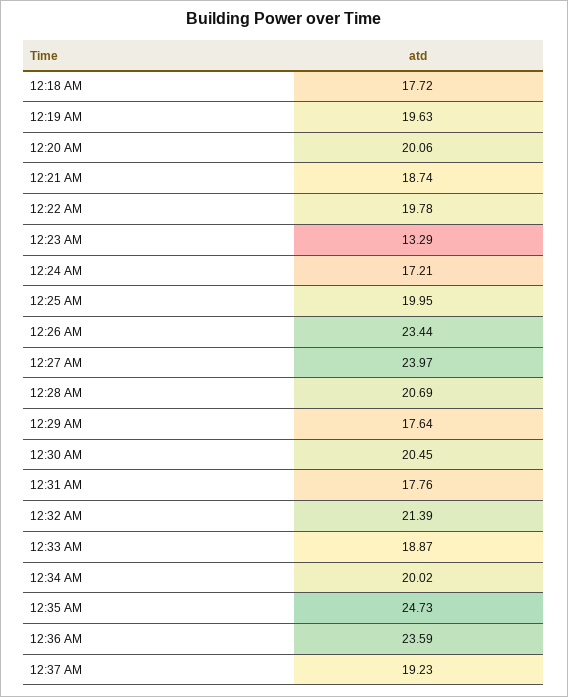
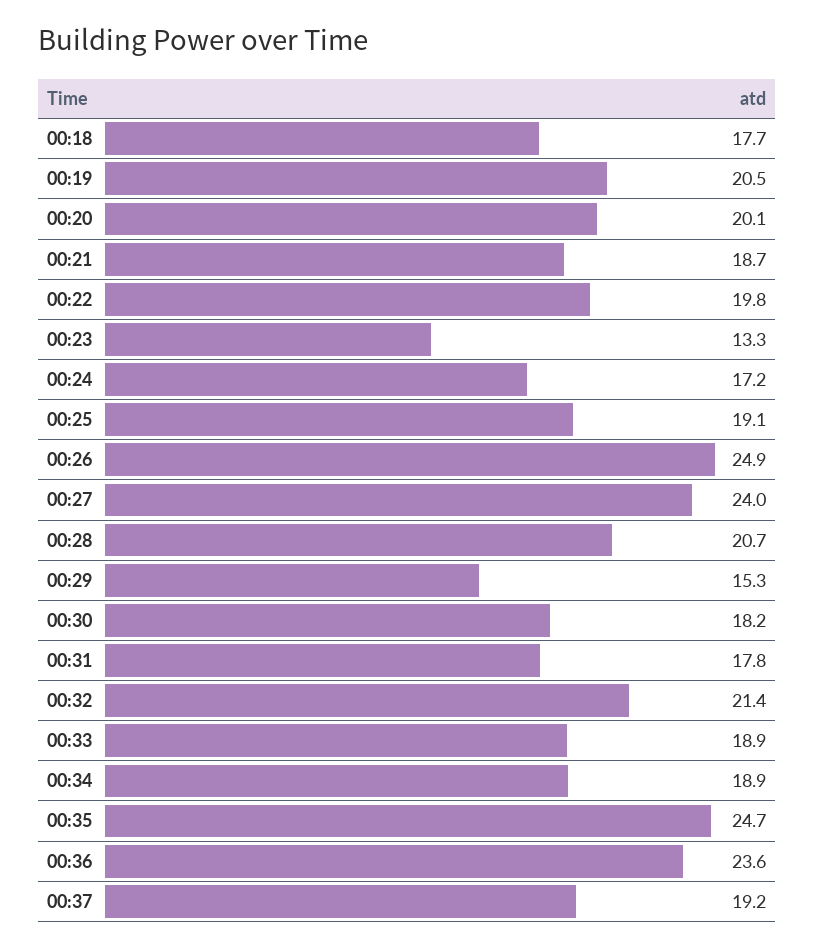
  {
    "12:18 AM": 17.72,
-   "12:19 AM": 19.63,
+   "12:19 AM": 20.5,
    "12:20 AM": 20.06,
    "12:21 AM": 18.74,
    "12:22 AM": 19.78,
    "12:23 AM": 13.29,
    "12:24 AM": 17.21,
-   "12:25 AM": 19.95,
+   "12:25 AM": 19.1,
-   "12:26 AM": 23.44,
+   "12:26 AM": 24.9,
    "12:27 AM": 23.97,
    "12:28 AM": 20.69,
-   "12:29 AM": 17.64,
+   "12:29 AM": 15.3,
-   "12:30 AM": 20.45,
+   "12:30 AM": 18.2,
    "12:31 AM": 17.76,
    "12:32 AM": 21.39,
    "12:33 AM": 18.87,
-   "12:34 AM": 20.02,
+   "12:34 AM": 18.9,
    "12:35 AM": 24.73,
    "12:36 AM": 23.59,
    "12:37 AM": 19.23
  }

